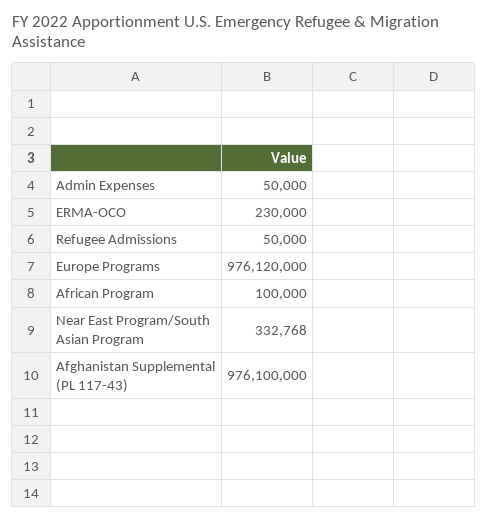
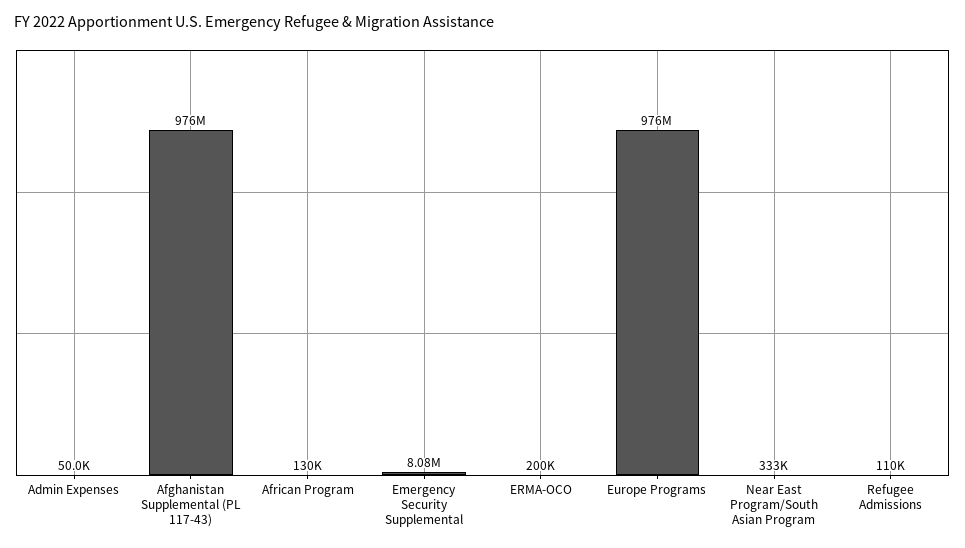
  {
    "Admin Expenses": 50000,
-   "ERMA-OCO": 230000,
+   "ERMA-OCO": 200000,
-   "Refugee Admissions": 50000,
+   "Refugee Admissions": 110000,
    "Europe Programs": 976120000,
-   "African Program": 100000,
+   "African Program": 130000,
    "Near East Program/South Asian Program": 332768,
-   "Afghanistan Supplemental (PL 117-43)": 976100000
+   "Afghanistan Supplemental (PL 117-43)": 976100000,
+   "Emergency Security Supplemental": 8080000
  }

